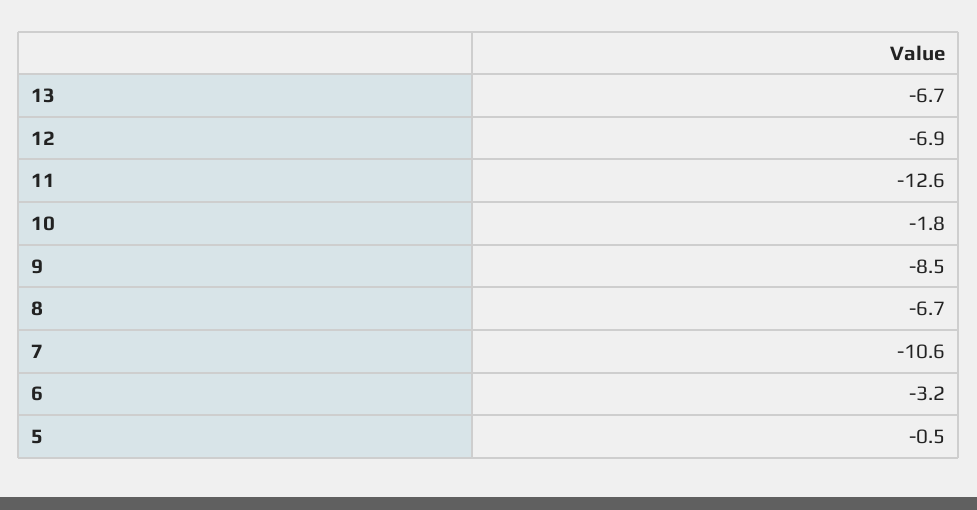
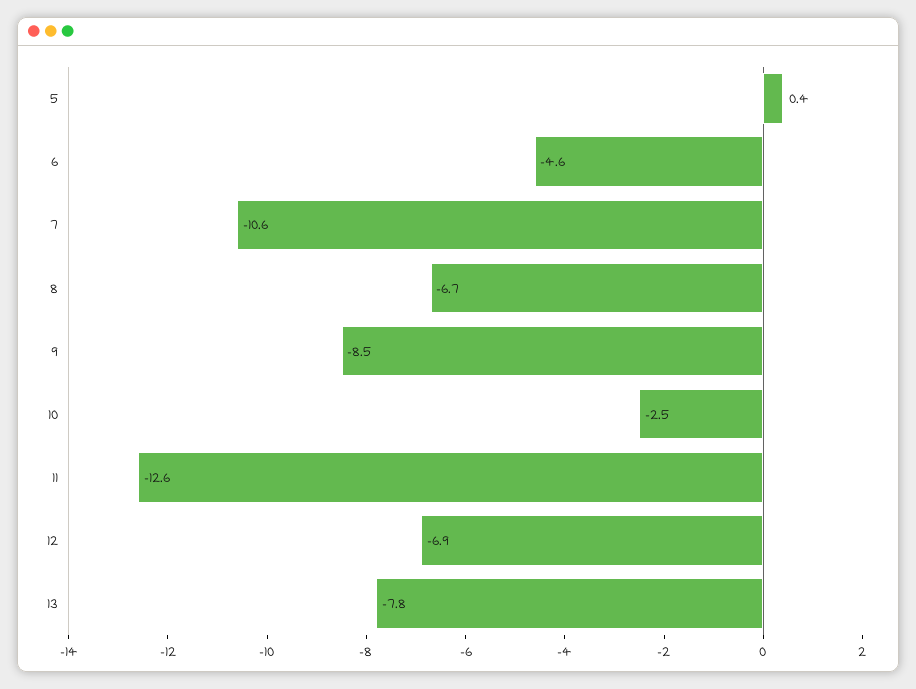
  {
-   "13": -6.7,
+   "13": -7.8,
    "12": -6.9,
    "11": -12.6,
-   "10": -1.8,
+   "10": -2.5,
    "9": -8.5,
    "8": -6.7,
    "7": -10.6,
-   "6": -3.2,
+   "6": -4.6,
-   "5": -0.5
+   "5": 0.4
  }

